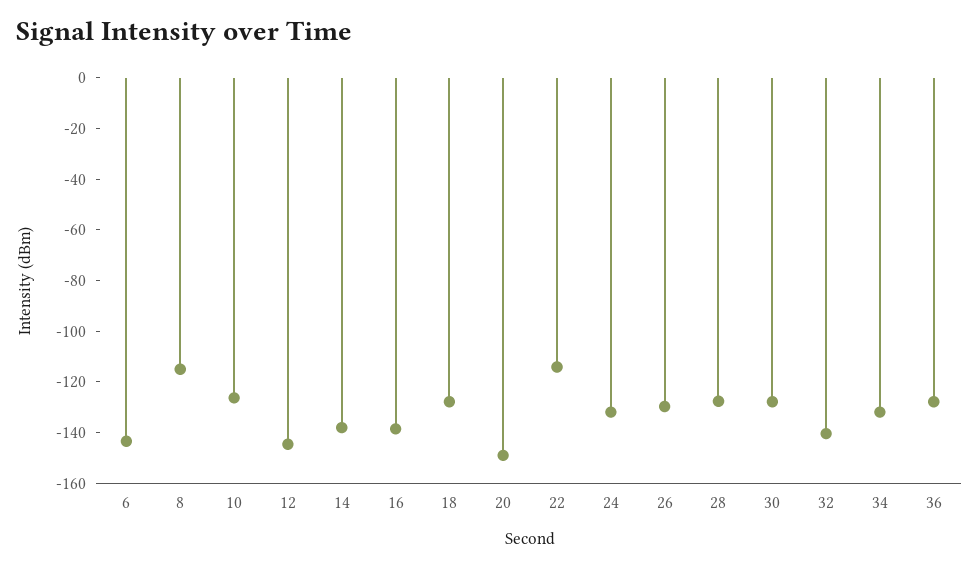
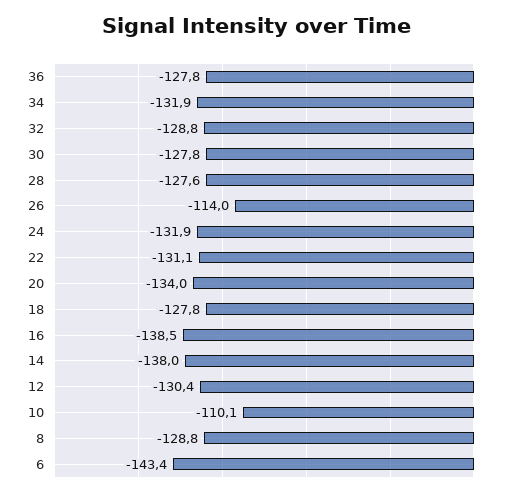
  {
    "6": -143.4,
-   "8": -115,
+   "8": -128.8,
-   "10": -125,
+   "10": -110.1,
-   "12": -145,
+   "12": -130.4,
    "14": -138,
    "16": -138.5,
    "18": -127.8,
-   "20": -150,
+   "20": -134,
-   "22": -115,
+   "22": -131.1,
    "24": -131.9,
-   "26": -130,
+   "26": -114,
    "28": -127.6,
    "30": -127.8,
-   "32": -140,
+   "32": -128.8,
    "34": -131.9,
    "36": -127.8
  }

